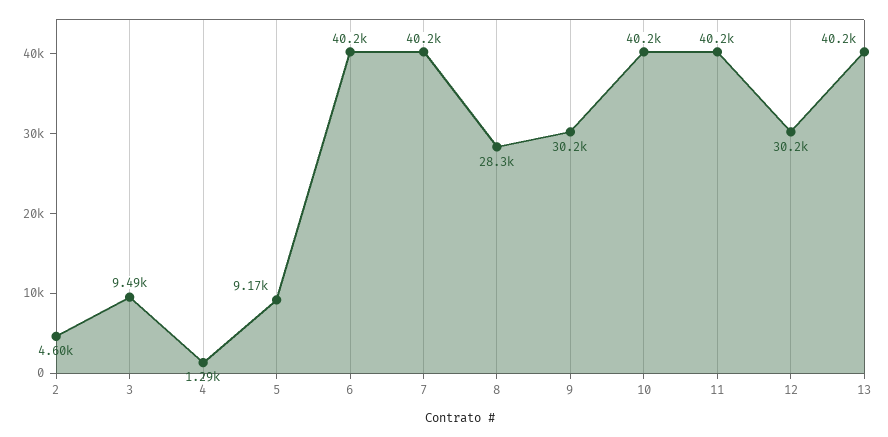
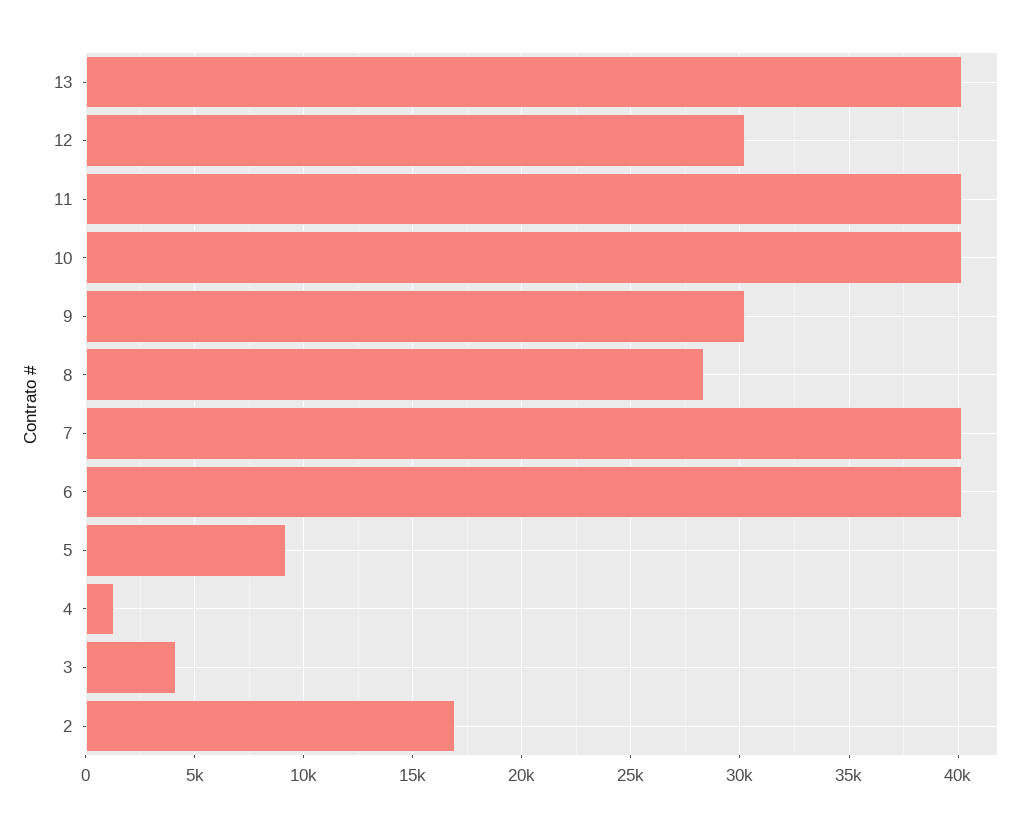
  {
-   "2": 4600,
+   "2": 17000,
-   "3": 9490,
+   "3": 4000,
    "4": 1290,
    "5": 9170,
    "6": 40200,
    "7": 40200,
    "8": 28300,
    "9": 30200,
    "10": 40200,
    "11": 40200,
    "12": 30200,
    "13": 40200
  }

